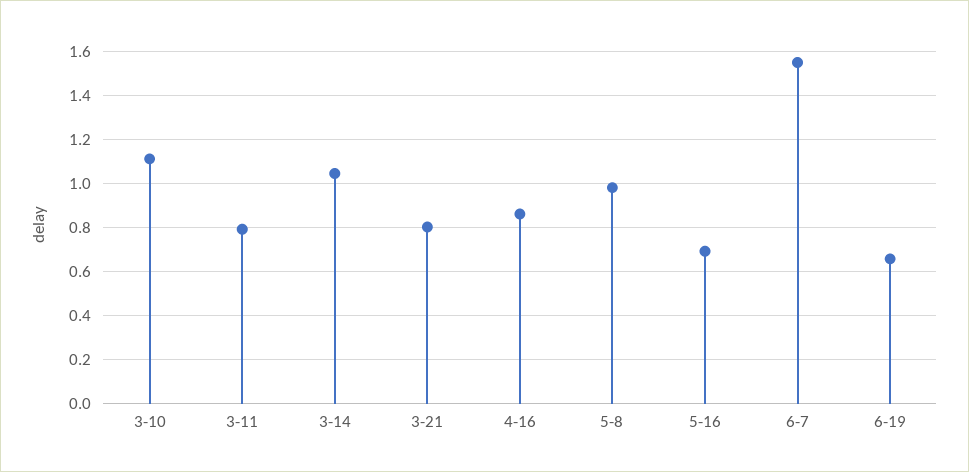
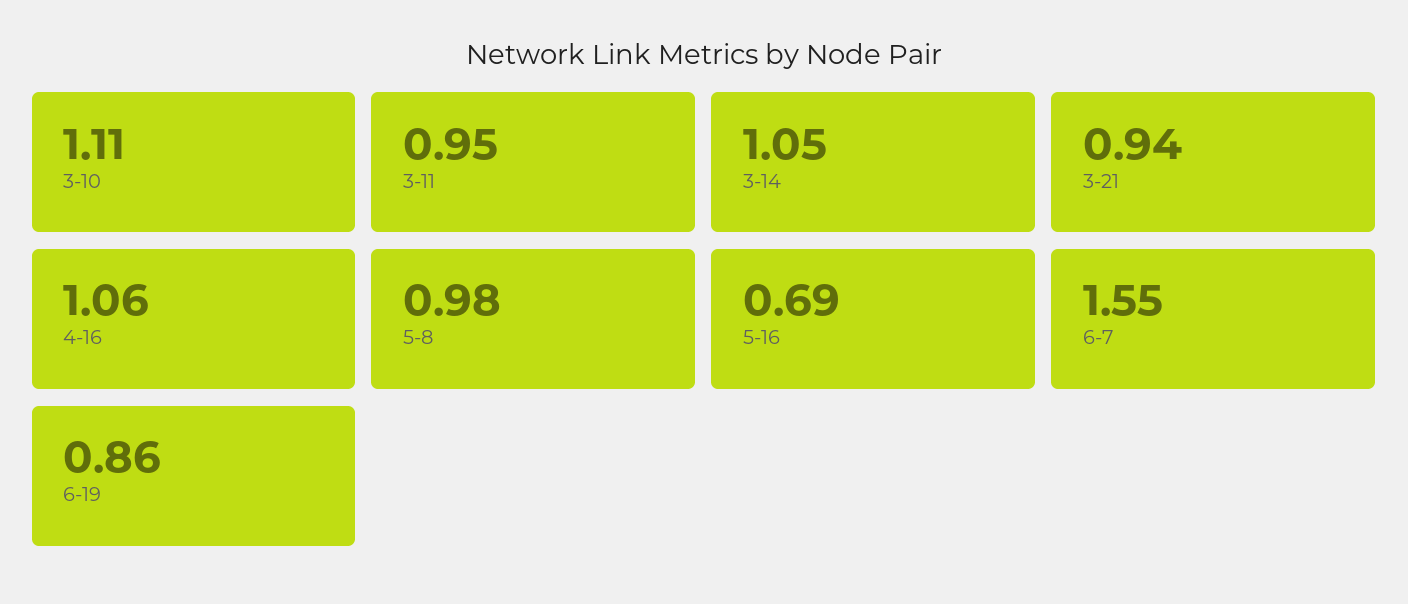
  {
    "3-10": 1.11,
-   "3-11": 0.8,
+   "3-11": 0.95,
    "3-14": 1.05,
-   "3-21": 0.8,
+   "3-21": 0.94,
-   "4-16": 0.85,
+   "4-16": 1.06,
    "5-8": 0.98,
    "5-16": 0.69,
    "6-7": 1.55,
-   "6-19": 0.65
+   "6-19": 0.86
  }

